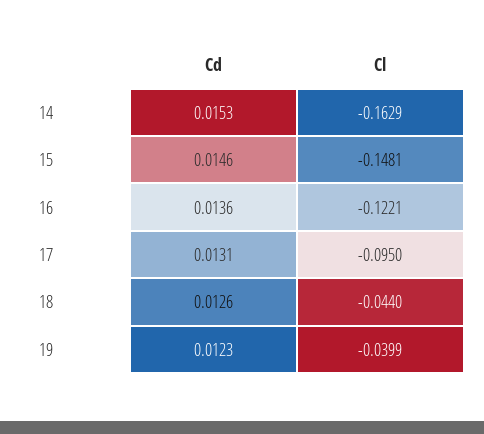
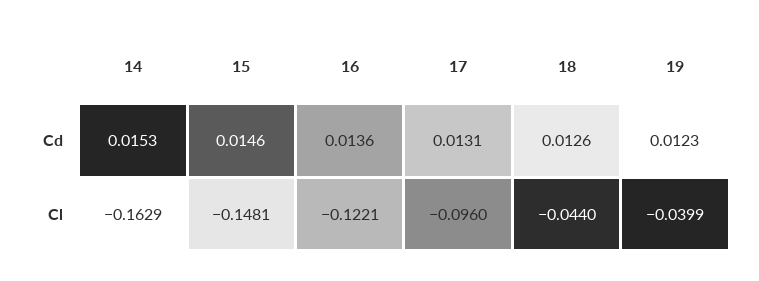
  {
    "Cd": {
      "14": 0.0153,
      "15": 0.0146,
      "16": 0.0136,
      "17": 0.0131,
      "18": 0.0126,
      "19": 0.0123
    },
    "Cl": {
      "14": -0.1629,
      "15": -0.1481,
      "16": -0.1221,
-     "17": -0.095,
+     "17": -0.096,
      "18": -0.044,
      "19": -0.0399
    }
  }

